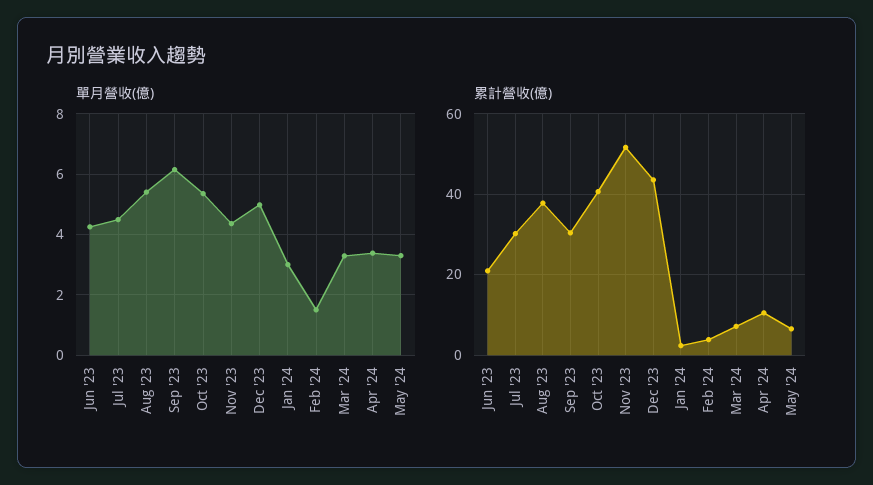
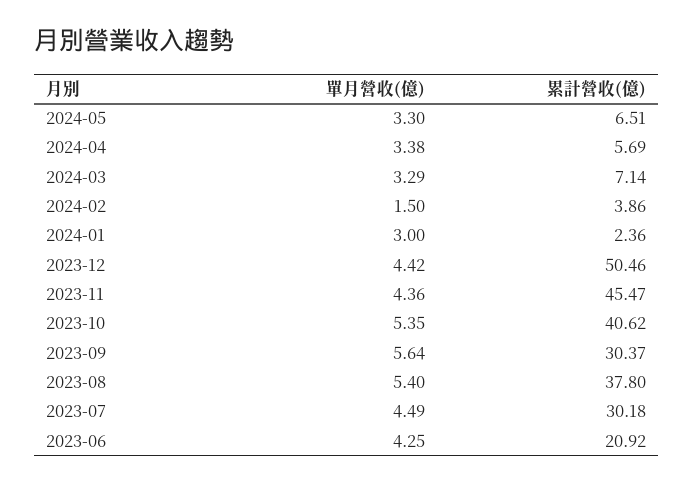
  {
    "單月營收(億)": {
      "Jun '23": 4.25,
      "Jul '23": 4.49,
      "Aug '23": 5.4,
-     "Sep '23": 6.2,
+     "Sep '23": 5.64,
      "Oct '23": 5.35,
      "Nov '23": 4.36,
-     "Dec '23": 5,
+     "Dec '23": 4.42,
      "Jan '24": 3,
      "Feb '24": 1.5,
      "Mar '24": 3.29,
      "Apr '24": 3.38,
      "May '24": 3.3
    },
    "累計營收(億)": {
      "Jun '23": 20.92,
      "Jul '23": 30.18,
      "Aug '23": 37.8,
      "Sep '23": 30.37,
      "Oct '23": 40.62,
-     "Nov '23": 52,
+     "Nov '23": 45.47,
-     "Dec '23": 44,
+     "Dec '23": 50.46,
      "Jan '24": 2.36,
      "Feb '24": 3.86,
      "Mar '24": 7.14,
-     "Apr '24": 10,
+     "Apr '24": 5.69,
      "May '24": 6.51
    }
  }

